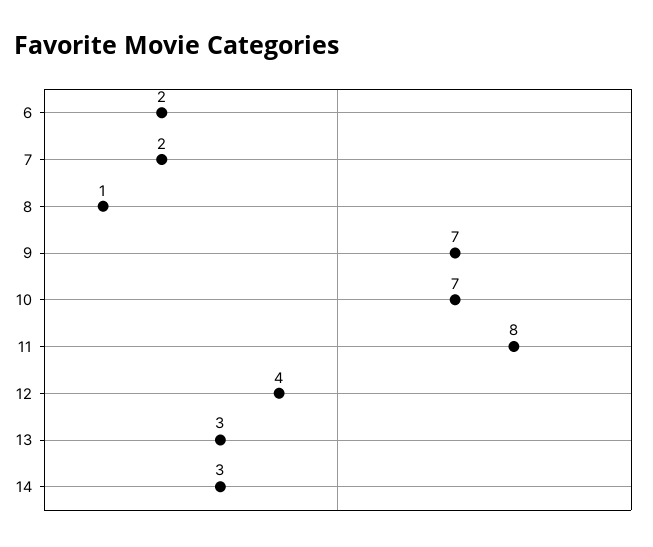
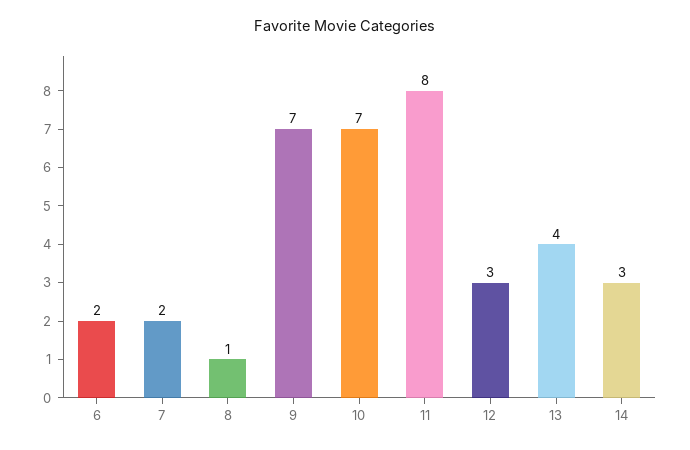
  {
    "6": 2,
    "7": 2,
    "8": 1,
    "9": 7,
    "10": 7,
    "11": 8,
-   "12": 4,
+   "12": 3,
-   "13": 3,
+   "13": 4,
    "14": 3
  }

